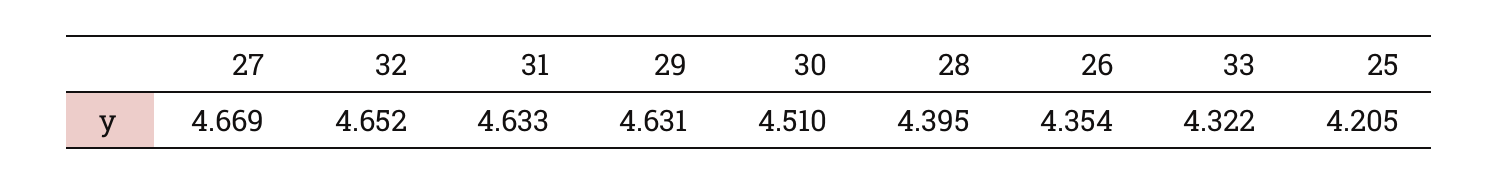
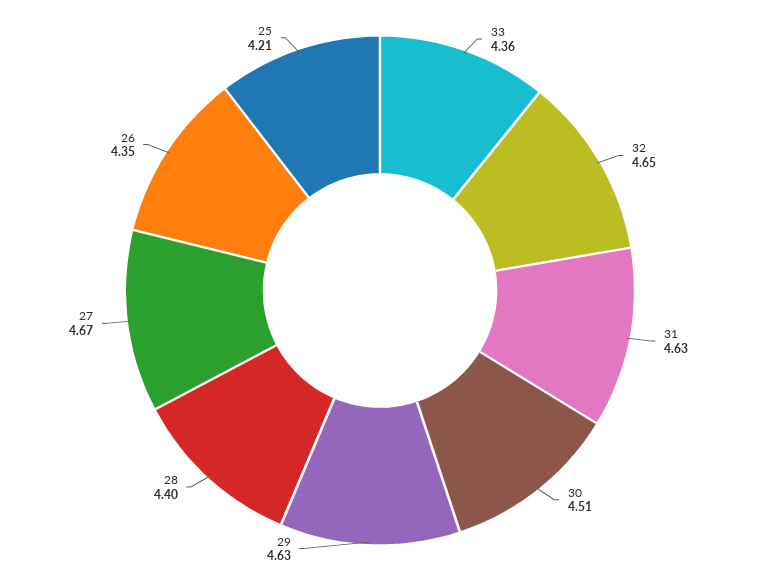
  {
    "27": 4.669,
    "32": 4.652,
    "31": 4.633,
    "29": 4.631,
    "30": 4.51,
    "28": 4.395,
    "26": 4.354,
-   "33": 4.322,
+   "33": 4.36,
    "25": 4.205
  }

